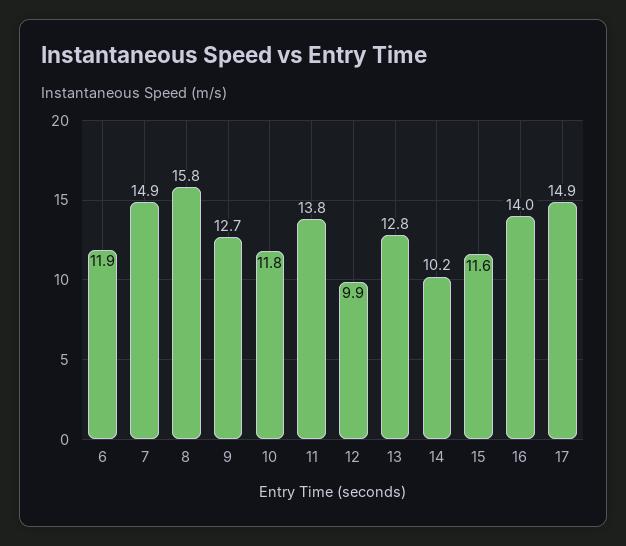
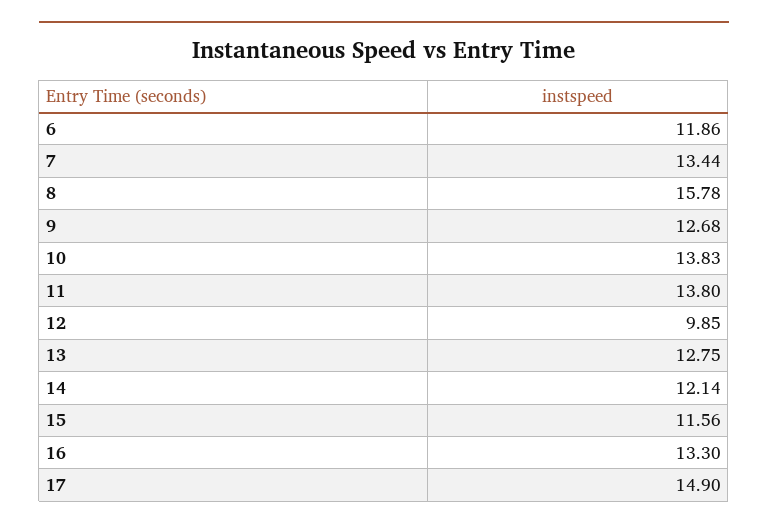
  {
    "6": 11.86,
-   "7": 14.9,
+   "7": 13.44,
    "8": 15.78,
    "9": 12.68,
-   "10": 11.8,
+   "10": 13.83,
    "11": 13.8,
    "12": 9.85,
    "13": 12.75,
-   "14": 10.2,
+   "14": 12.14,
    "15": 11.56,
-   "16": 14,
+   "16": 13.3,
    "17": 14.9
  }

